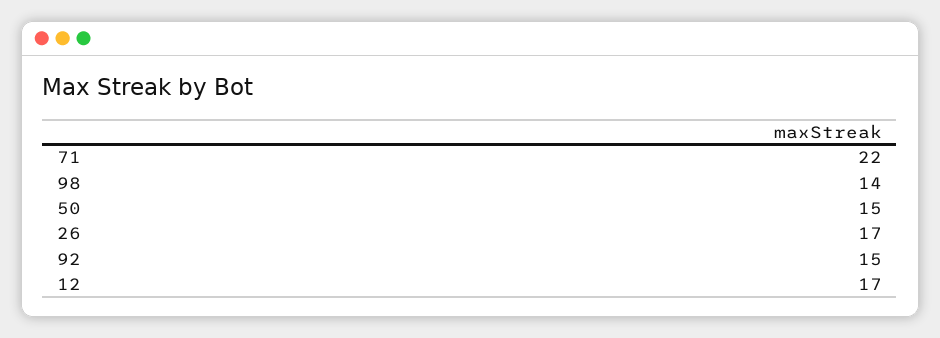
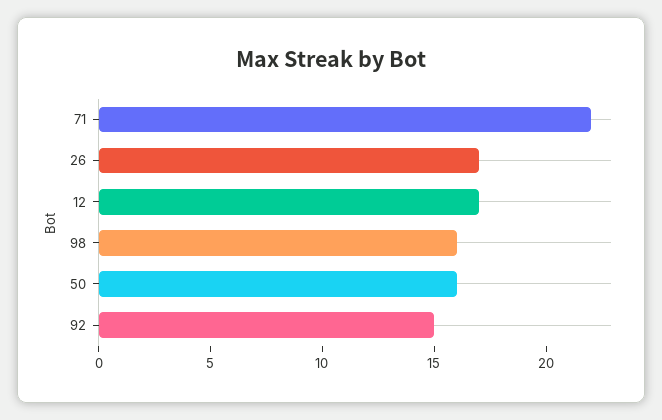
  {
    "71": 22,
-   "98": 14,
+   "98": 16,
-   "50": 15,
+   "50": 16,
    "26": 17,
    "92": 15,
    "12": 17
  }

